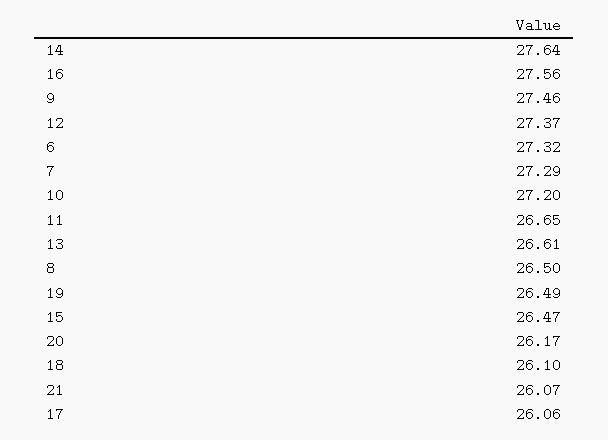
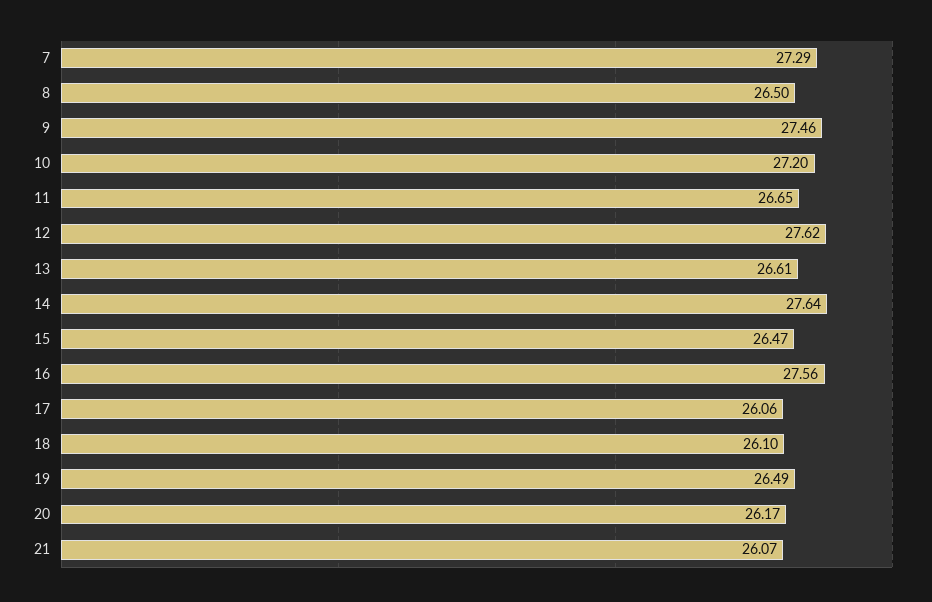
  {
    "14": 27.64,
    "16": 27.56,
    "9": 27.46,
-   "12": 27.37,
+   "12": 27.62,
-   "6": 27.32,
    "7": 27.29,
    "10": 27.2,
    "11": 26.65,
    "13": 26.61,
    "8": 26.5,
    "19": 26.49,
    "15": 26.47,
    "20": 26.17,
    "18": 26.1,
    "21": 26.07,
    "17": 26.06
  }

